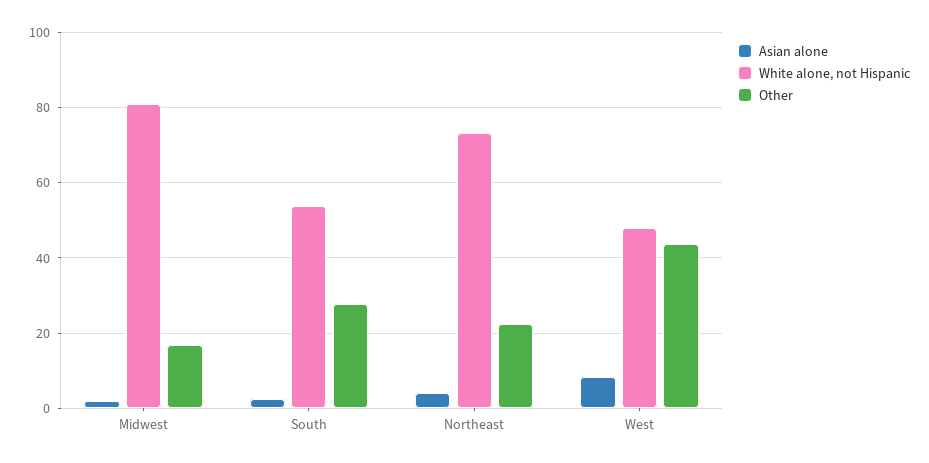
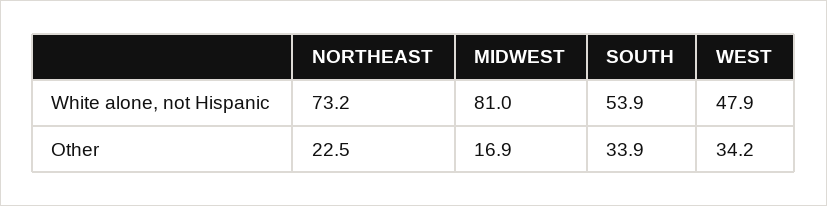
  {
-   "Asian alone": {
-     "Midwest": 2,
-     "South": 2,
-     "Northeast": 4,
-     "West": 8
-   },
    "White alone, not Hispanic": {
      "Midwest": 81,
      "South": 53.9,
      "Northeast": 73.2,
      "West": 47.9
    },
    "Other": {
      "Midwest": 16.9,
-     "South": 28,
+     "South": 33.9,
      "Northeast": 22.5,
-     "West": 44
+     "West": 34.2
    }
  }

